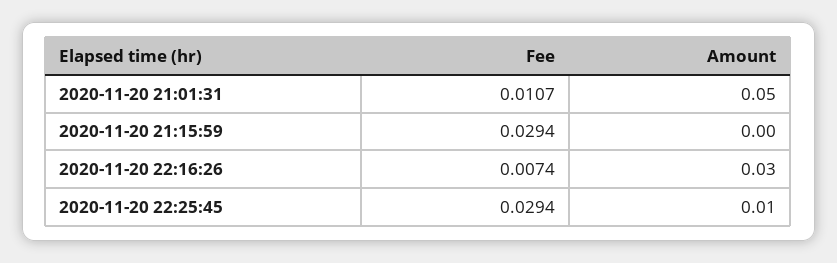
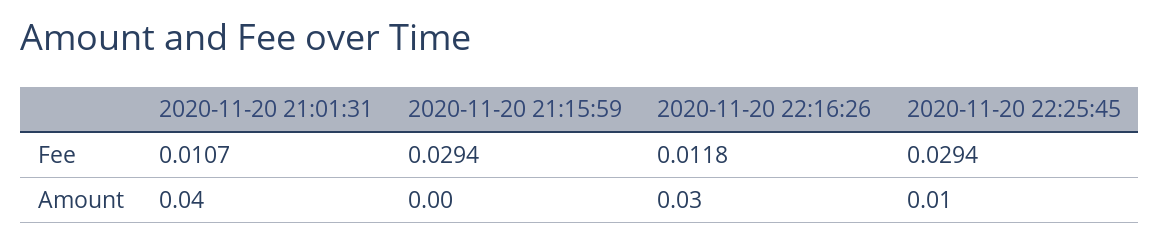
  {
    "Fee": {
      "2020-11-20 21:01:31": 0.0107,
      "2020-11-20 21:15:59": 0.0294,
-     "2020-11-20 22:16:26": 0.0074,
+     "2020-11-20 22:16:26": 0.0118,
      "2020-11-20 22:25:45": 0.0294
    },
    "Amount": {
-     "2020-11-20 21:01:31": 0.05,
+     "2020-11-20 21:01:31": 0.04,
      "2020-11-20 21:15:59": 0,
      "2020-11-20 22:16:26": 0.03,
      "2020-11-20 22:25:45": 0.01
    }
  }

